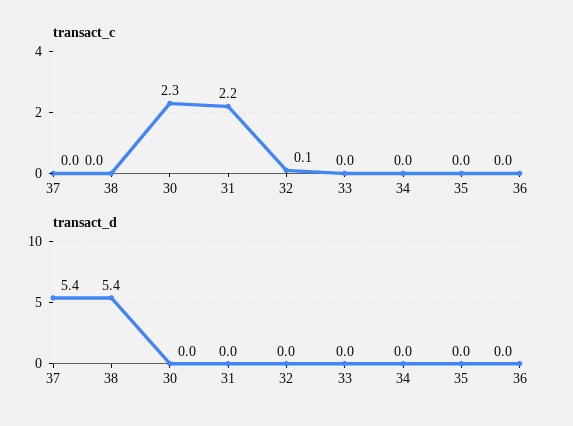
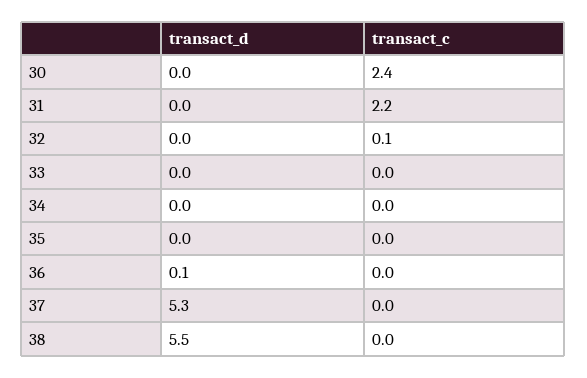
  {
    "transact_c": {
      "37": 0,
      "38": 0,
-     "30": 2.3,
+     "30": 2.4,
      "31": 2.2,
      "32": 0.1,
      "33": 0,
      "34": 0,
      "35": 0,
      "36": 0
    },
    "transact_d": {
-     "37": 5.4,
+     "37": 5.3,
-     "38": 5.4,
+     "38": 5.5,
      "30": 0,
      "31": 0,
      "32": 0,
      "33": 0,
      "34": 0,
      "35": 0,
-     "36": 0
+     "36": 0.1
    }
  }

